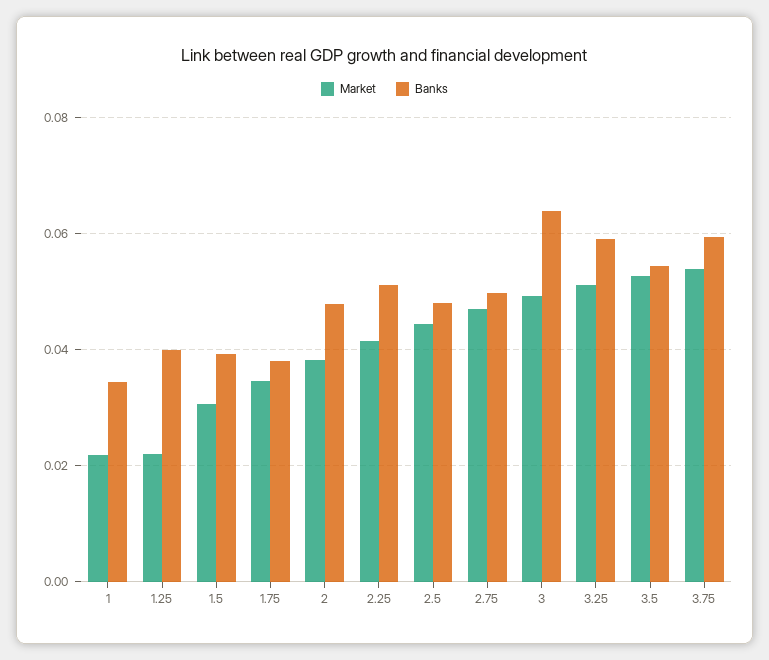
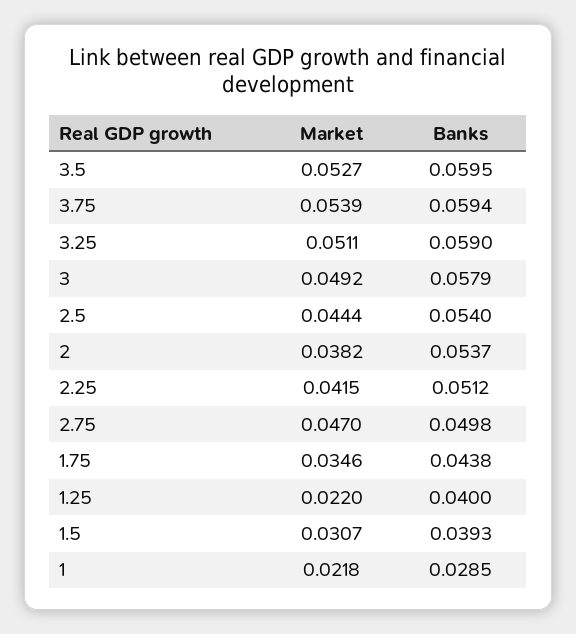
  {
    "Market": {
      "1": 0.0218,
      "1.25": 0.022,
      "1.5": 0.0307,
      "1.75": 0.0346,
      "2": 0.0382,
      "2.25": 0.0415,
      "2.5": 0.0444,
      "2.75": 0.047,
      "3": 0.0492,
      "3.25": 0.0511,
      "3.5": 0.0527,
      "3.75": 0.0539
    },
    "Banks": {
-     "1": 0.034,
+     "1": 0.0285,
      "1.25": 0.04,
      "1.5": 0.0393,
-     "1.75": 0.038,
+     "1.75": 0.0438,
-     "2": 0.048,
+     "2": 0.0537,
      "2.25": 0.0512,
-     "2.5": 0.048,
+     "2.5": 0.054,
      "2.75": 0.0498,
-     "3": 0.064,
+     "3": 0.0579,
      "3.25": 0.059,
-     "3.5": 0.054,
+     "3.5": 0.0595,
      "3.75": 0.0594
    }
  }

